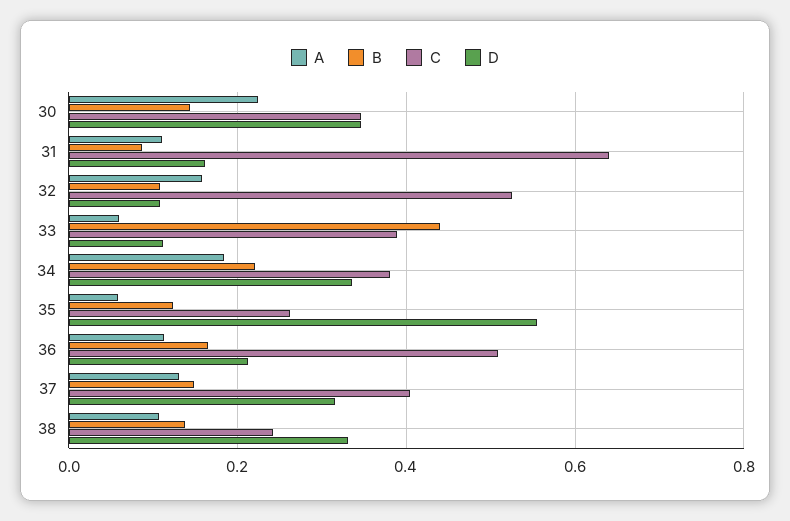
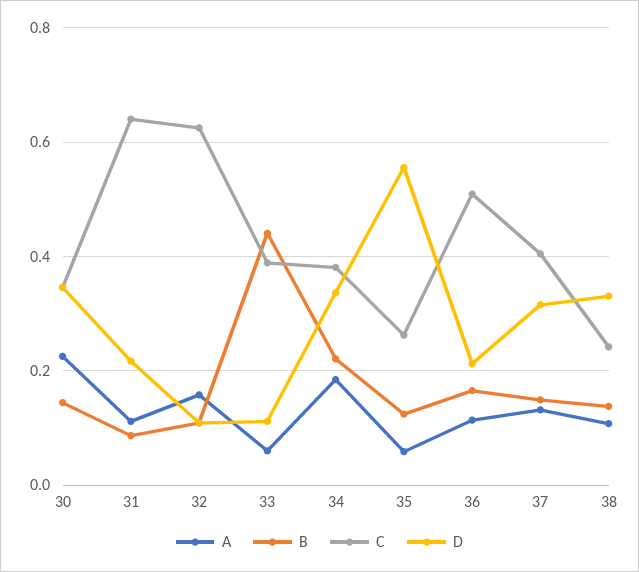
  {
    "A": {
      "30": 0.22,
      "31": 0.12,
      "32": 0.16,
      "33": 0.06,
      "34": 0.18,
      "35": 0.06,
      "36": 0.12,
      "37": 0.14,
      "38": 0.1
    },
    "B": {
      "30": 0.14,
      "31": 0.08,
      "32": 0.1,
      "33": 0.44,
      "34": 0.22,
      "35": 0.12,
      "36": 0.16,
      "37": 0.14,
      "38": 0.14
    },
    "C": {
      "30": 0.34,
      "31": 0.64,
-     "32": 0.52,
+     "32": 0.62,
      "33": 0.38,
      "34": 0.38,
      "35": 0.26,
      "36": 0.5,
      "37": 0.4,
      "38": 0.24
    },
    "D": {
      "30": 0.34,
-     "31": 0.16,
+     "31": 0.22,
      "32": 0.1,
      "33": 0.12,
      "34": 0.34,
      "35": 0.56,
      "36": 0.22,
      "37": 0.32,
      "38": 0.34
    }
  }

